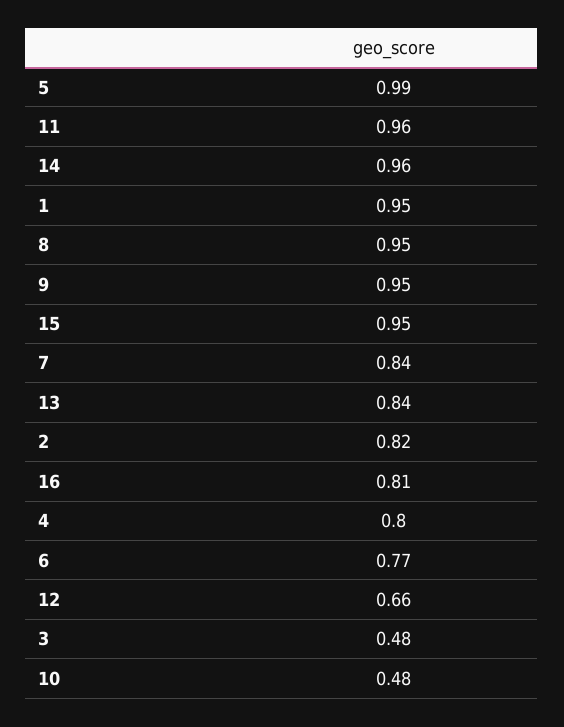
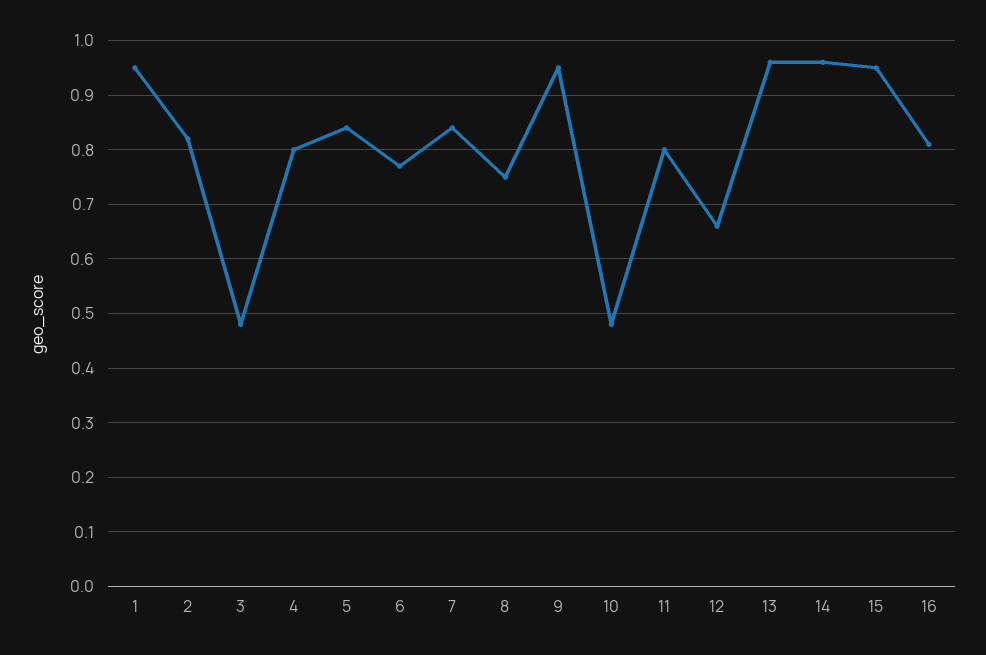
  {
-   "5": 0.99,
+   "5": 0.85,
-   "11": 0.96,
+   "11": 0.8,
    "14": 0.96,
    "1": 0.95,
-   "8": 0.95,
+   "8": 0.75,
    "9": 0.95,
    "15": 0.95,
    "7": 0.84,
-   "13": 0.84,
+   "13": 0.95,
    "2": 0.82,
    "16": 0.81,
    "4": 0.8,
    "6": 0.77,
    "12": 0.66,
    "3": 0.48,
    "10": 0.48
  }

